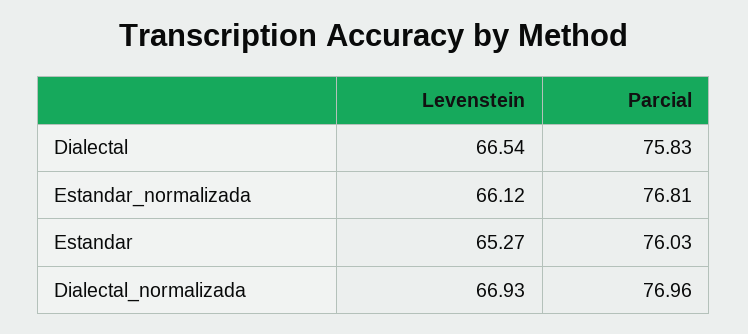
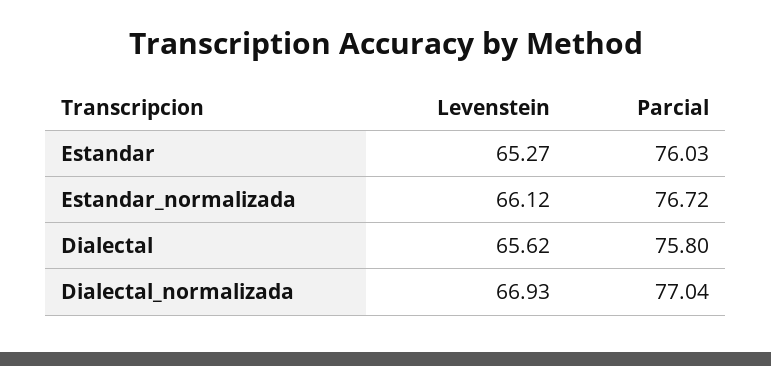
  {
    "Levenstein": {
-     "Dialectal": 66.54,
+     "Dialectal": 65.62,
      "Estandar_normalizada": 66.12,
      "Estandar": 65.27,
      "Dialectal_normalizada": 66.93
    },
    "Parcial": {
-     "Dialectal": 75.83,
+     "Dialectal": 75.8,
-     "Estandar_normalizada": 76.81,
+     "Estandar_normalizada": 76.72,
      "Estandar": 76.03,
-     "Dialectal_normalizada": 76.96
+     "Dialectal_normalizada": 77.04
    }
  }

